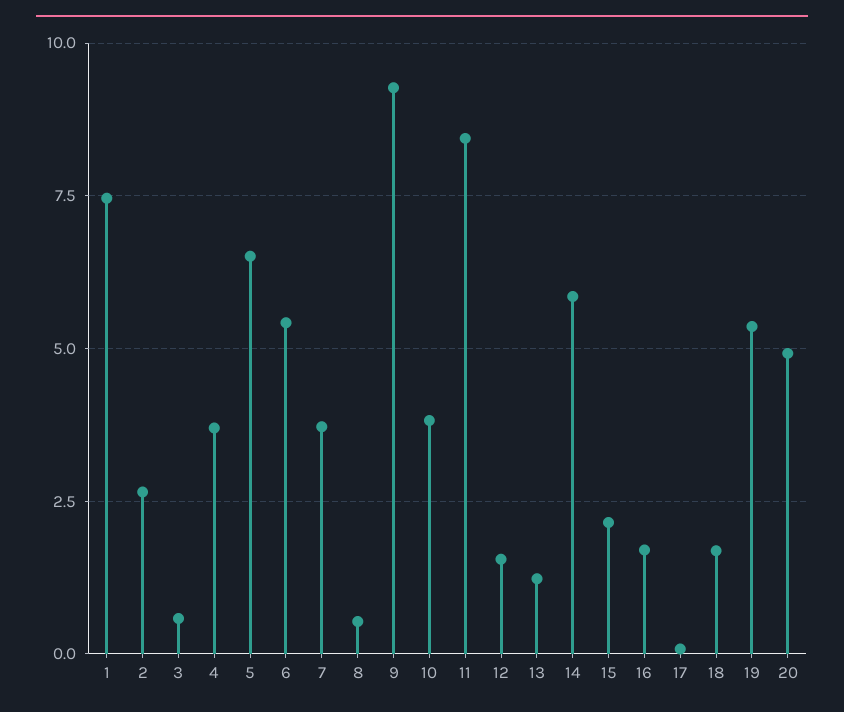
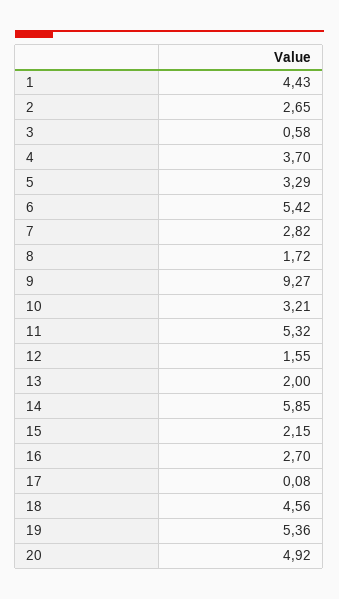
  {
-   "1": 7.5,
+   "1": 4.43,
    "2": 2.65,
    "3": 0.58,
    "4": 3.7,
-   "5": 6.5,
+   "5": 3.29,
    "6": 5.42,
-   "7": 3.75,
+   "7": 2.82,
-   "8": 0.5,
+   "8": 1.72,
    "9": 9.27,
-   "10": 3.75,
+   "10": 3.21,
-   "11": 8.5,
+   "11": 5.32,
    "12": 1.55,
-   "13": 1.25,
+   "13": 2,
    "14": 5.85,
    "15": 2.15,
-   "16": 1.75,
+   "16": 2.7,
    "17": 0.08,
-   "18": 1.75,
+   "18": 4.56,
    "19": 5.36,
    "20": 4.92
  }

